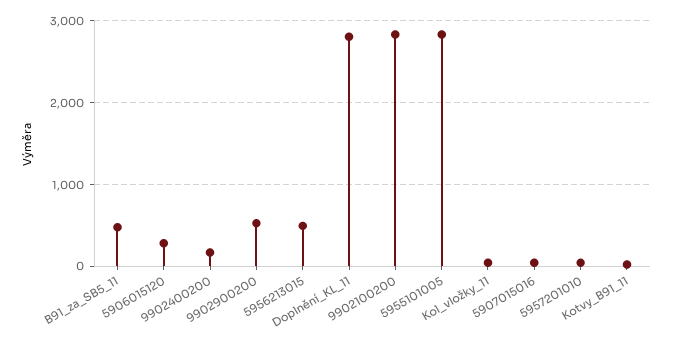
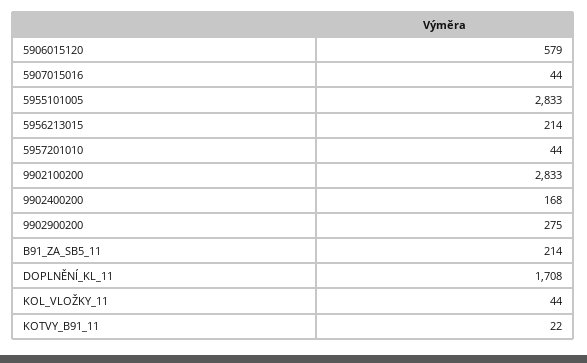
  {
-   "B91_za_SB5_11": 500,
+   "B91_za_SB5_11": 214,
-   "5906015120": 300,
+   "5906015120": 579,
    "9902400200": 168,
-   "9902900200": 500,
+   "9902900200": 275,
-   "5956213015": 500,
+   "5956213015": 214,
-   "Doplnění_KL_11": 2800,
+   "Doplnění_KL_11": 1708,
    "9902100200": 2833,
    "5955101005": 2833,
    "Kol_vložky_11": 44,
    "5907015016": 44,
    "5957201010": 44,
    "Kotvy_B91_11": 22
  }

